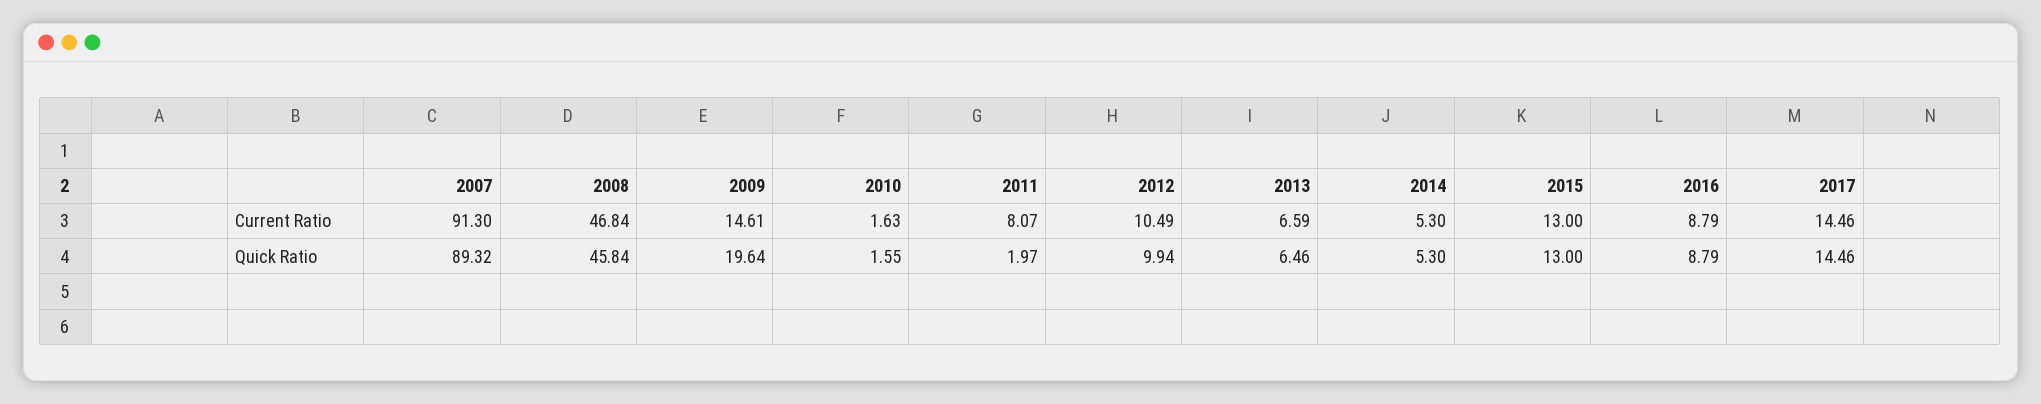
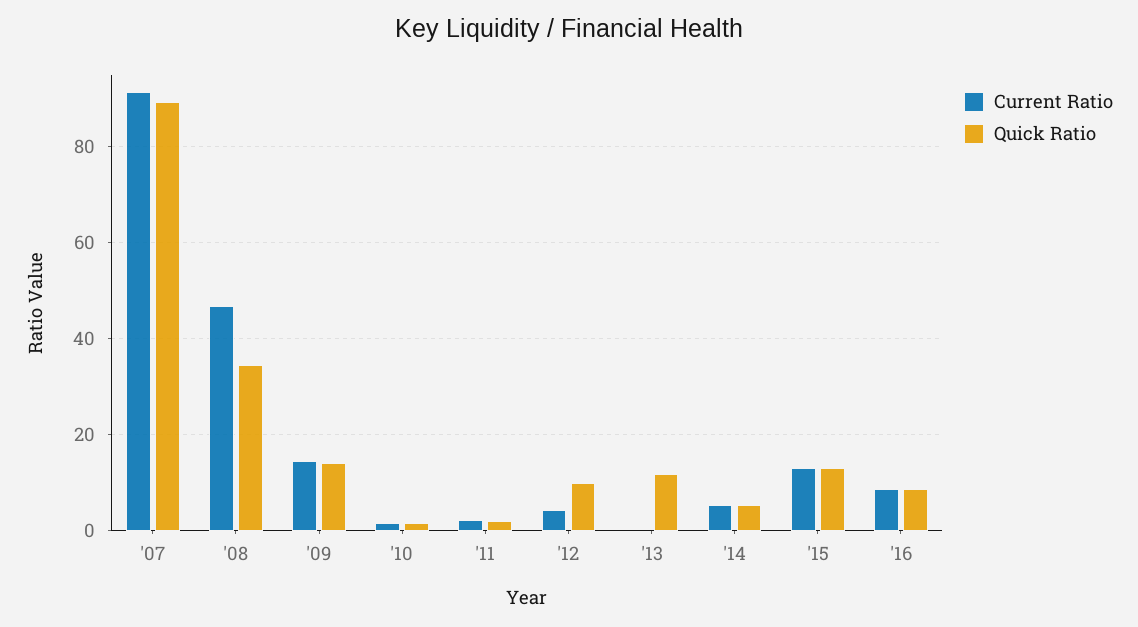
  {
    "Current Ratio": {
      "2007": 91.3,
      "2008": 46.84,
      "2009": 14.61,
      "2010": 1.63,
-     "2011": 8.07,
+     "2011": 2,
-     "2012": 10.49,
+     "2012": 4,
-     "2013": 6.59,
+     "2013": 0,
      "2014": 5.3,
      "2015": 13,
-     "2016": 8.79,
+     "2016": 8.79
-     "2017": 14.46
    },
    "Quick Ratio": {
      "2007": 89.32,
-     "2008": 45.84,
+     "2008": 34,
-     "2009": 19.64,
+     "2009": 14,
      "2010": 1.55,
      "2011": 1.97,
      "2012": 9.94,
-     "2013": 6.46,
+     "2013": 12,
      "2014": 5.3,
      "2015": 13,
-     "2016": 8.79,
+     "2016": 8.79
-     "2017": 14.46
    }
  }

